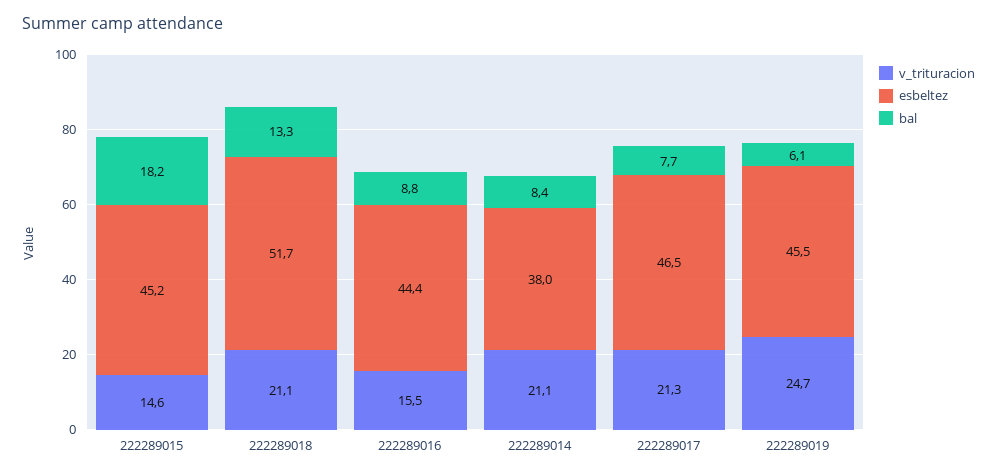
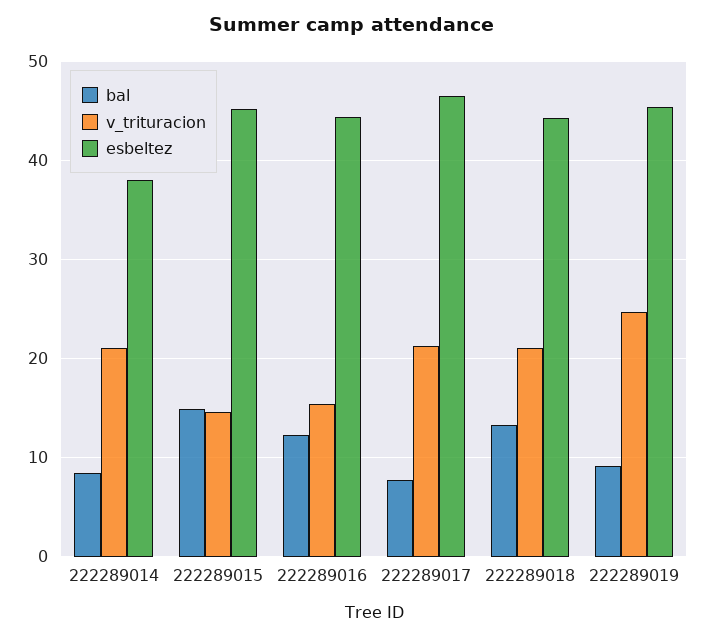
  {
    "v_trituracion": {
      "222289015": 14.6,
      "222289018": 21.1,
      "222289016": 15.5,
      "222289014": 21.1,
      "222289017": 21.3,
      "222289019": 24.7
    },
    "esbeltez": {
      "222289015": 45.2,
-     "222289018": 51.7,
+     "222289018": 44,
      "222289016": 44.4,
      "222289014": 38,
      "222289017": 46.5,
      "222289019": 45.5
    },
    "bal": {
-     "222289015": 18.2,
+     "222289015": 15,
      "222289018": 13.3,
-     "222289016": 8.8,
+     "222289016": 12,
      "222289014": 8.4,
      "222289017": 7.7,
-     "222289019": 6.1
+     "222289019": 9
    }
  }

